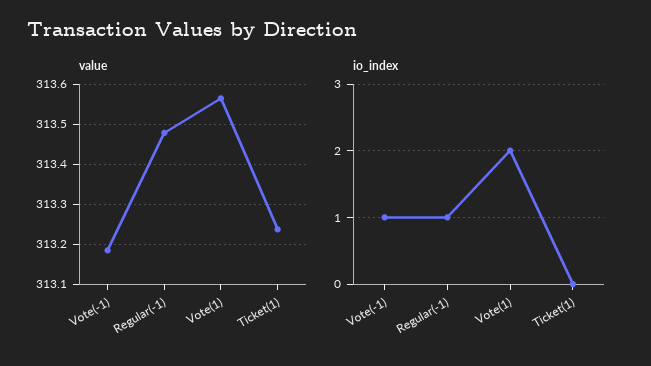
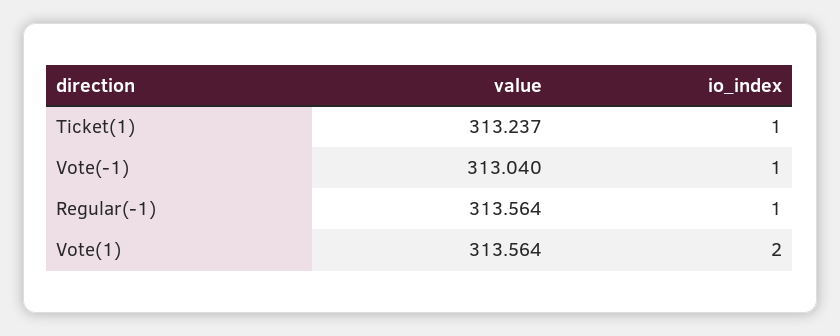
  {
    "value": {
-     "Vote(-1)": 313.18,
+     "Vote(-1)": 313.04,
-     "Regular(-1)": 313.48,
+     "Regular(-1)": 313.564,
      "Vote(1)": 313.564,
      "Ticket(1)": 313.237
    },
    "io_index": {
      "Vote(-1)": 1,
      "Regular(-1)": 1,
      "Vote(1)": 2,
-     "Ticket(1)": 0
+     "Ticket(1)": 1
    }
  }

